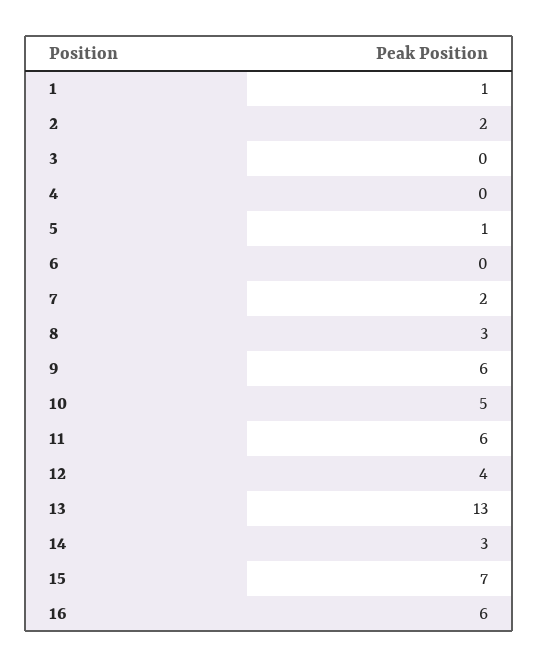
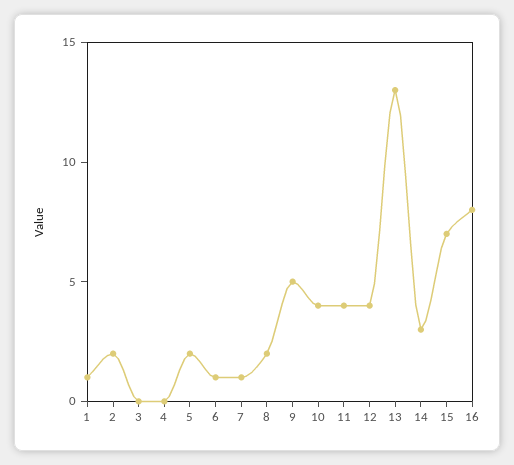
  {
    "1": 1,
    "2": 2,
    "3": 0,
    "4": 0,
-   "5": 1,
+   "5": 2,
-   "6": 0,
+   "6": 1,
-   "7": 2,
+   "7": 1,
-   "8": 3,
+   "8": 2,
-   "9": 6,
+   "9": 5,
-   "10": 5,
+   "10": 4,
-   "11": 6,
+   "11": 4,
    "12": 4,
    "13": 13,
    "14": 3,
    "15": 7,
-   "16": 6
+   "16": 8
  }

